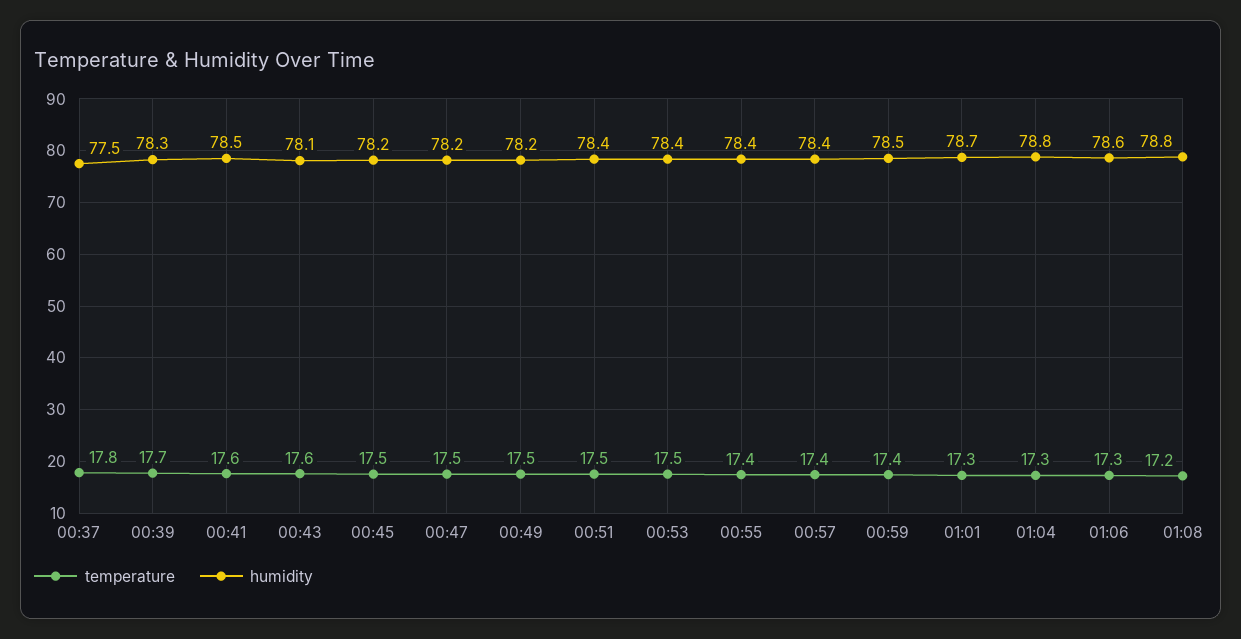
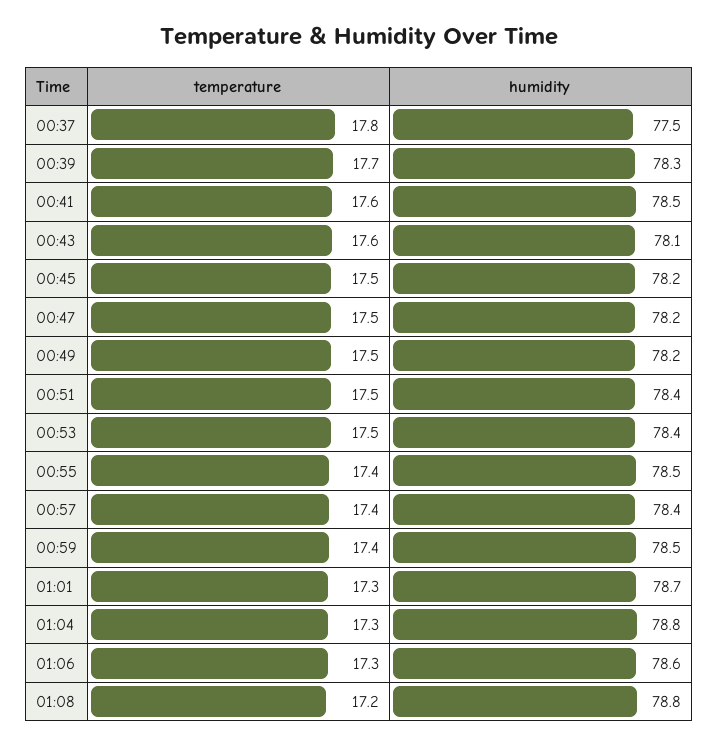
  {
    "temperature": {
      "00:37": 17.8,
      "00:39": 17.7,
      "00:41": 17.6,
      "00:43": 17.6,
      "00:45": 17.5,
      "00:47": 17.5,
      "00:49": 17.5,
      "00:51": 17.5,
      "00:53": 17.5,
      "00:55": 17.4,
      "00:57": 17.4,
      "00:59": 17.4,
      "01:01": 17.3,
      "01:04": 17.3,
      "01:06": 17.3,
      "01:08": 17.2
    },
    "humidity": {
      "00:37": 77.5,
      "00:39": 78.3,
      "00:41": 78.5,
      "00:43": 78.1,
      "00:45": 78.2,
      "00:47": 78.2,
      "00:49": 78.2,
      "00:51": 78.4,
      "00:53": 78.4,
-     "00:55": 78.4,
+     "00:55": 78.5,
      "00:57": 78.4,
      "00:59": 78.5,
      "01:01": 78.7,
      "01:04": 78.8,
      "01:06": 78.6,
      "01:08": 78.8
    }
  }

